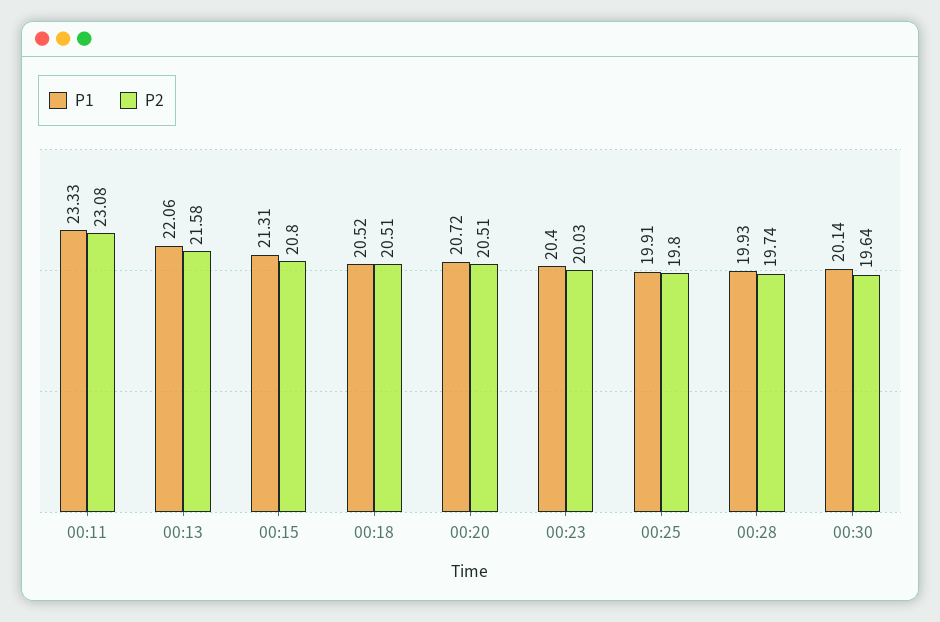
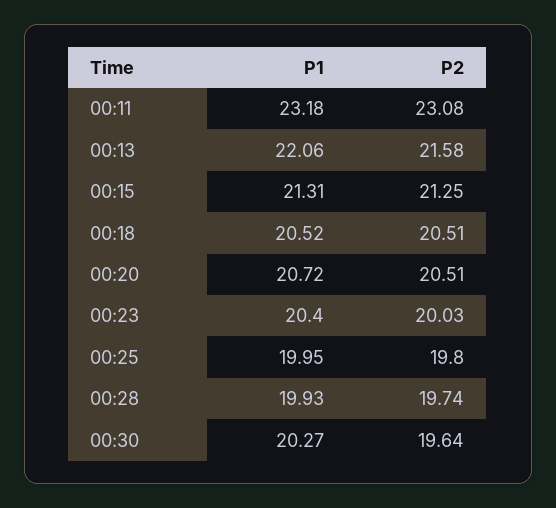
  {
    "P1": {
-     "00:11": 23.33,
+     "00:11": 23.18,
      "00:13": 22.06,
      "00:15": 21.31,
      "00:18": 20.52,
      "00:20": 20.72,
      "00:23": 20.4,
-     "00:25": 19.91,
+     "00:25": 19.95,
      "00:28": 19.93,
-     "00:30": 20.14
+     "00:30": 20.27
    },
    "P2": {
      "00:11": 23.08,
      "00:13": 21.58,
-     "00:15": 20.8,
+     "00:15": 21.25,
      "00:18": 20.51,
      "00:20": 20.51,
      "00:23": 20.03,
      "00:25": 19.8,
      "00:28": 19.74,
      "00:30": 19.64
    }
  }

